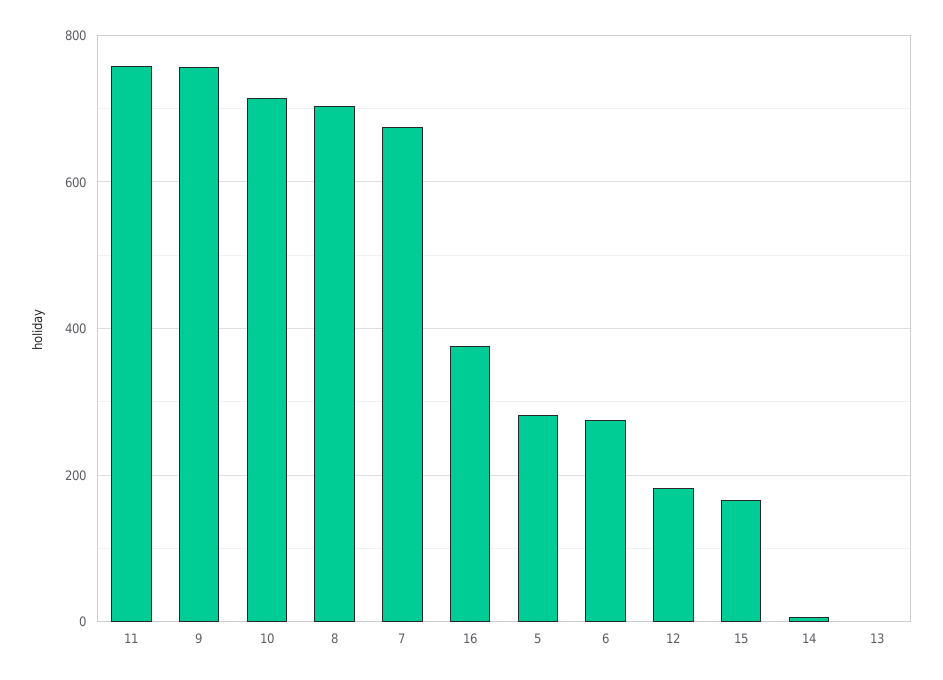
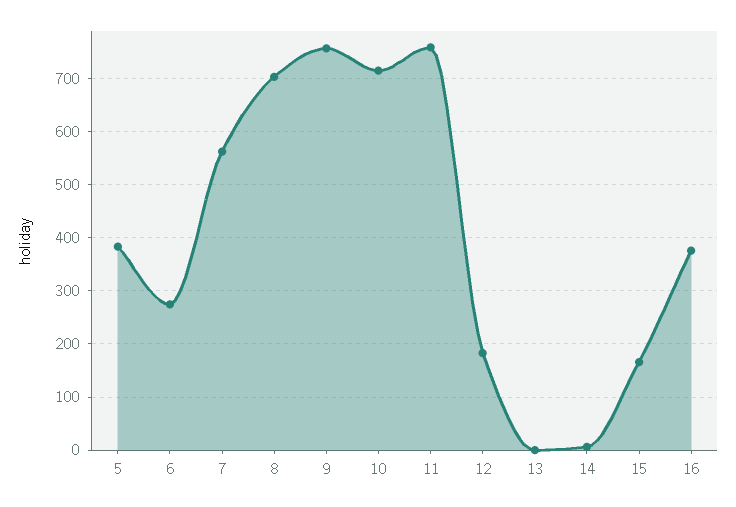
  {
    "11": 760,
    "9": 760,
    "10": 720,
    "8": 700,
-   "7": 680,
+   "7": 560,
    "16": 380,
-   "5": 280,
+   "5": 380,
    "6": 280,
    "12": 180,
    "15": 160,
    "14": 0,
    "13": 0
  }

